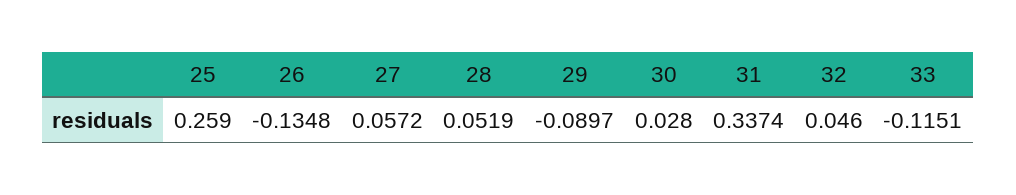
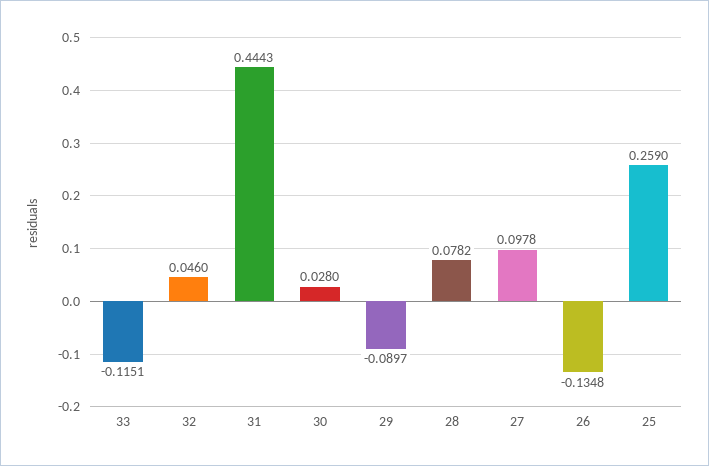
  {
    "25": 0.259,
    "26": -0.1348,
-   "27": 0.0572,
+   "27": 0.0978,
-   "28": 0.0519,
+   "28": 0.0782,
    "29": -0.0897,
    "30": 0.028,
-   "31": 0.3374,
+   "31": 0.4443,
    "32": 0.046,
    "33": -0.1151
  }

